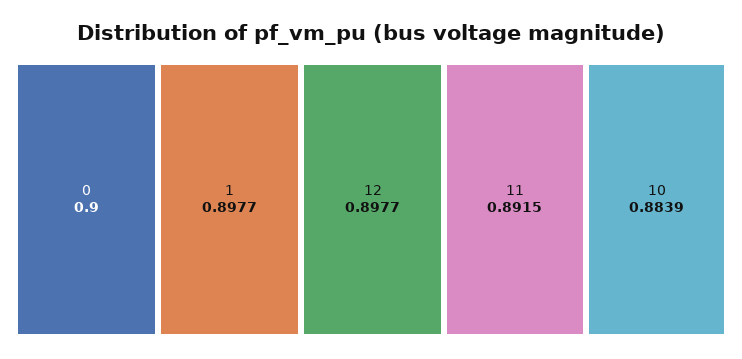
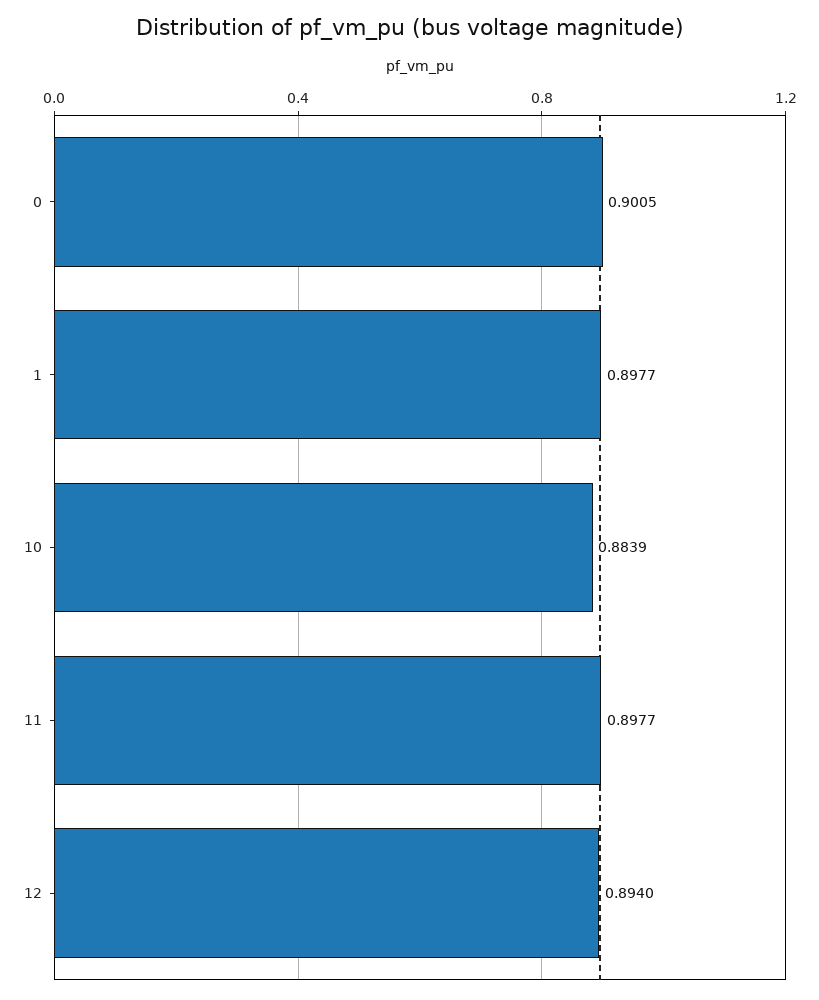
  {
-   "0": 0.9,
+   "0": 0.9005,
    "1": 0.8977,
-   "12": 0.8977,
+   "12": 0.894,
-   "11": 0.8915,
+   "11": 0.8977,
    "10": 0.8839
  }

